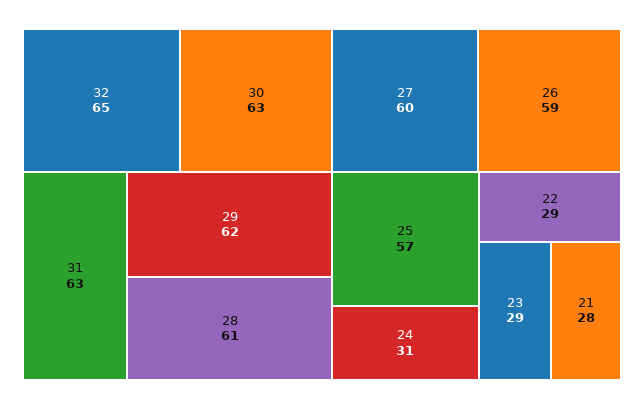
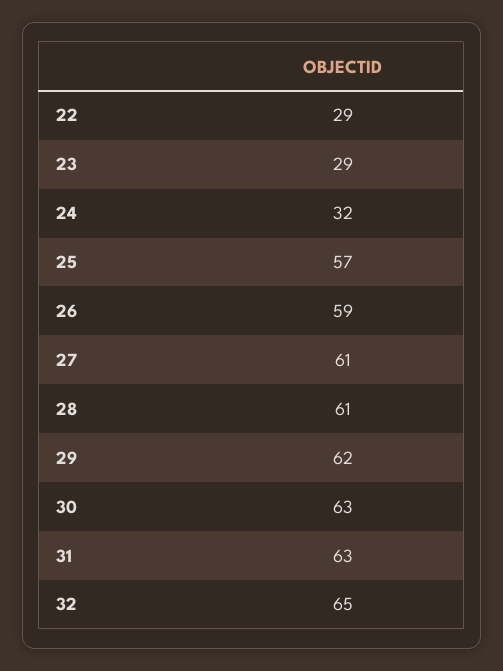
  {
    "32": 65,
    "30": 63,
    "31": 63,
    "29": 62,
    "28": 61,
-   "27": 60,
+   "27": 61,
    "26": 59,
    "25": 57,
-   "24": 31,
+   "24": 32,
    "22": 29,
-   "23": 29,
+   "23": 29
-   "21": 28
  }

